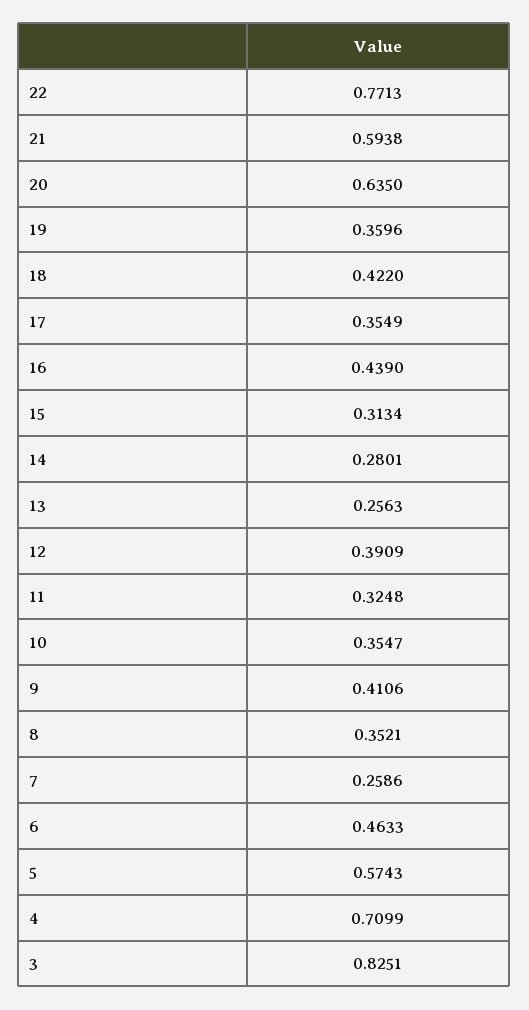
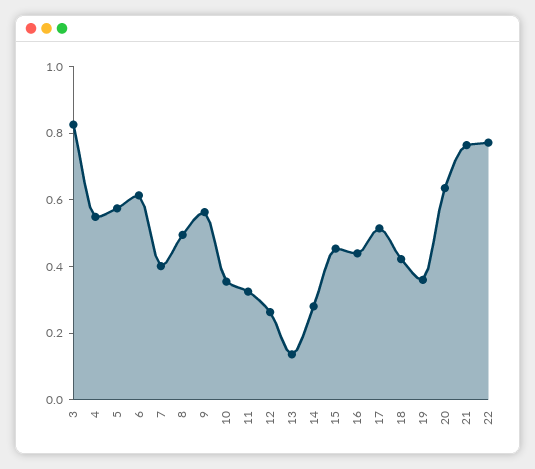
  {
    "22": 0.7713,
-   "21": 0.5938,
+   "21": 0.75,
    "20": 0.635,
    "19": 0.3596,
    "18": 0.422,
-   "17": 0.3549,
+   "17": 0.5,
    "16": 0.439,
-   "15": 0.3134,
+   "15": 0.45,
    "14": 0.2801,
-   "13": 0.2563,
+   "13": 0.15,
-   "12": 0.3909,
+   "12": 0.25,
    "11": 0.3248,
    "10": 0.3547,
-   "9": 0.4106,
+   "9": 0.55,
-   "8": 0.3521,
+   "8": 0.5,
-   "7": 0.2586,
+   "7": 0.4,
-   "6": 0.4633,
+   "6": 0.6,
    "5": 0.5743,
-   "4": 0.7099,
+   "4": 0.55,
    "3": 0.8251
  }

